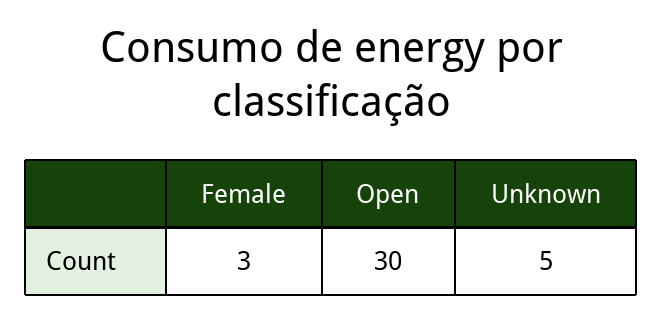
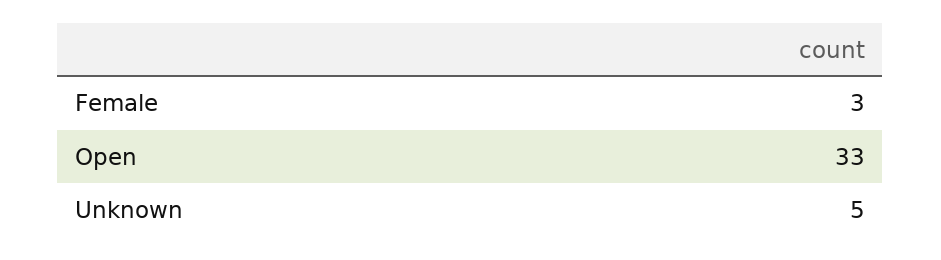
  {
    "Female": 3,
-   "Open": 30,
+   "Open": 33,
    "Unknown": 5
  }

